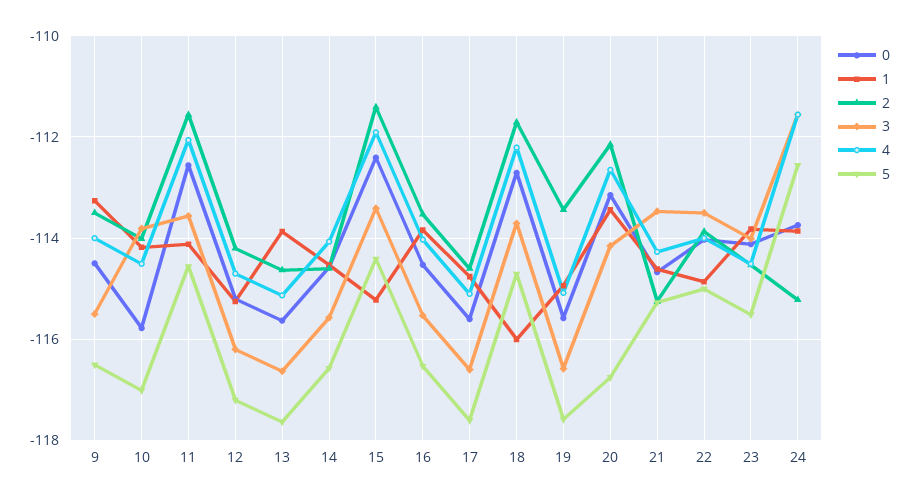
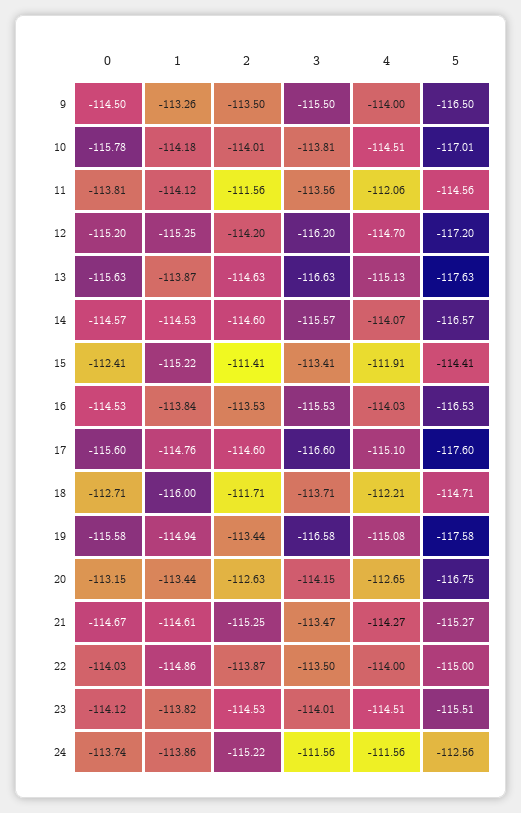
  {
    "0": {
      "9": -114.5,
      "10": -115.78,
-     "11": -112.6,
+     "11": -113.81,
      "12": -115.2,
      "13": -115.63,
      "14": -114.57,
      "15": -112.41,
      "16": -114.53,
      "17": -115.6,
      "18": -112.71,
      "19": -115.58,
      "20": -113.15,
      "21": -114.67,
      "22": -114.03,
      "23": -114.12,
      "24": -113.74
    },
    "1": {
      "9": -113.26,
      "10": -114.18,
      "11": -114.12,
      "12": -115.25,
      "13": -113.87,
      "14": -114.53,
      "15": -115.22,
      "16": -113.84,
      "17": -114.76,
      "18": -116,
      "19": -114.94,
      "20": -113.44,
      "21": -114.61,
      "22": -114.86,
      "23": -113.82,
      "24": -113.86
    },
    "2": {
      "9": -113.5,
      "10": -114.01,
      "11": -111.56,
      "12": -114.2,
      "13": -114.63,
      "14": -114.6,
      "15": -111.41,
      "16": -113.53,
      "17": -114.6,
      "18": -111.71,
      "19": -113.44,
-     "20": -112.2,
+     "20": -112.63,
      "21": -115.25,
      "22": -113.87,
      "23": -114.53,
      "24": -115.22
    },
    "3": {
      "9": -115.5,
      "10": -113.81,
      "11": -113.56,
      "12": -116.2,
      "13": -116.63,
      "14": -115.57,
      "15": -113.41,
      "16": -115.53,
      "17": -116.6,
      "18": -113.71,
      "19": -116.58,
      "20": -114.15,
      "21": -113.47,
      "22": -113.5,
      "23": -114.01,
      "24": -111.56
    },
    "4": {
      "9": -114,
      "10": -114.51,
      "11": -112.06,
      "12": -114.7,
      "13": -115.13,
      "14": -114.07,
      "15": -111.91,
      "16": -114.03,
      "17": -115.1,
      "18": -112.21,
      "19": -115.08,
      "20": -112.65,
      "21": -114.27,
      "22": -114,
      "23": -114.51,
      "24": -111.56
    },
    "5": {
      "9": -116.5,
      "10": -117.01,
      "11": -114.56,
      "12": -117.2,
      "13": -117.63,
      "14": -116.57,
      "15": -114.41,
      "16": -116.53,
      "17": -117.6,
      "18": -114.71,
      "19": -117.58,
      "20": -116.75,
      "21": -115.27,
      "22": -115,
      "23": -115.51,
      "24": -112.56
    }
  }

